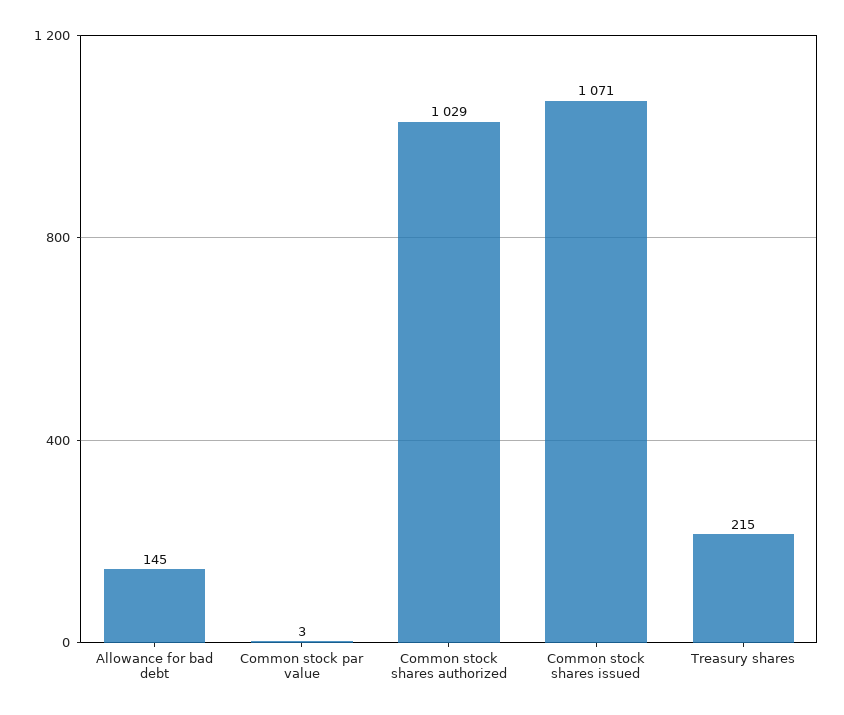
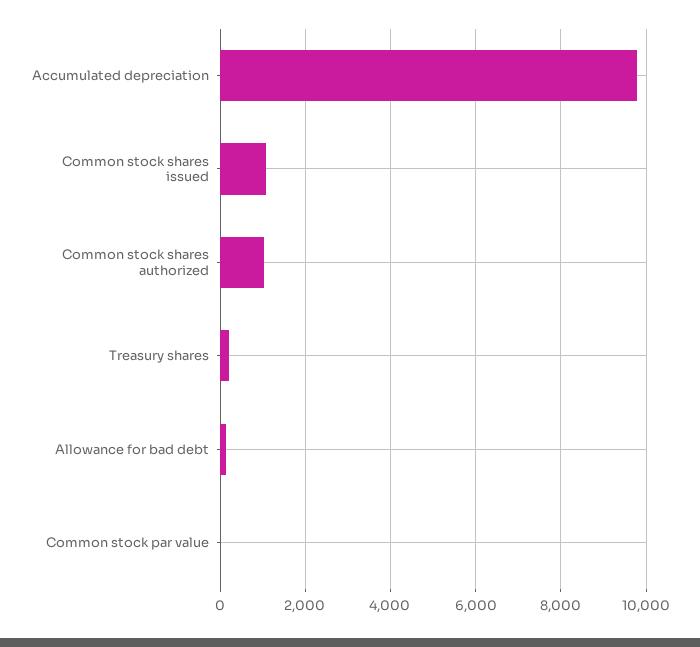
  {
    "Allowance for bad debt": 145,
    "Common stock par value": 3,
    "Common stock shares authorized": 1029,
    "Common stock shares issued": 1071,
-   "Treasury shares": 215
+   "Treasury shares": 215,
+   "Accumulated depreciation": 9800
  }

